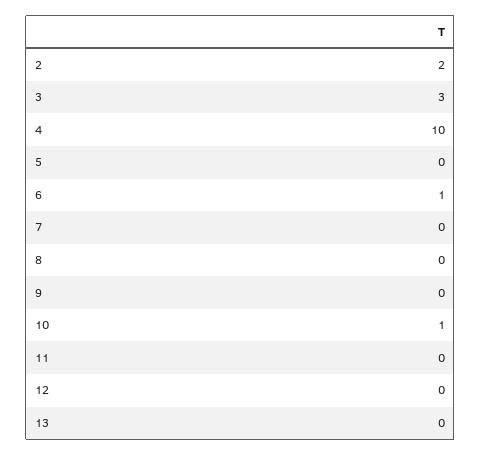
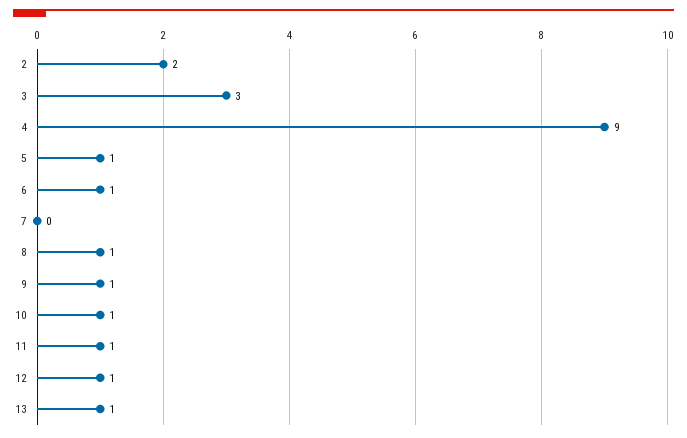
  {
    "2": 2,
    "3": 3,
-   "4": 10,
+   "4": 9,
-   "5": 0,
+   "5": 1,
    "6": 1,
    "7": 0,
-   "8": 0,
+   "8": 1,
-   "9": 0,
+   "9": 1,
    "10": 1,
-   "11": 0,
+   "11": 1,
-   "12": 0,
+   "12": 1,
-   "13": 0
+   "13": 1
  }

